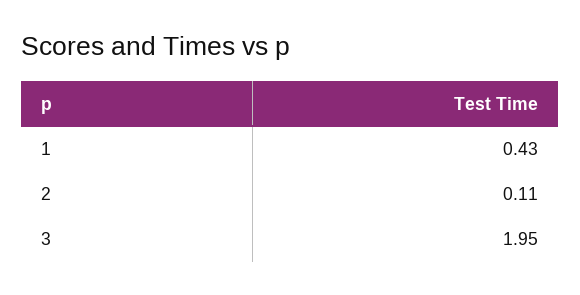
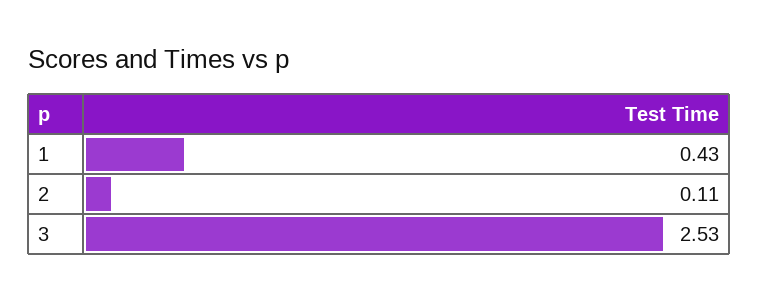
  {
    "1": 0.43,
    "2": 0.11,
-   "3": 1.95
+   "3": 2.53
  }

